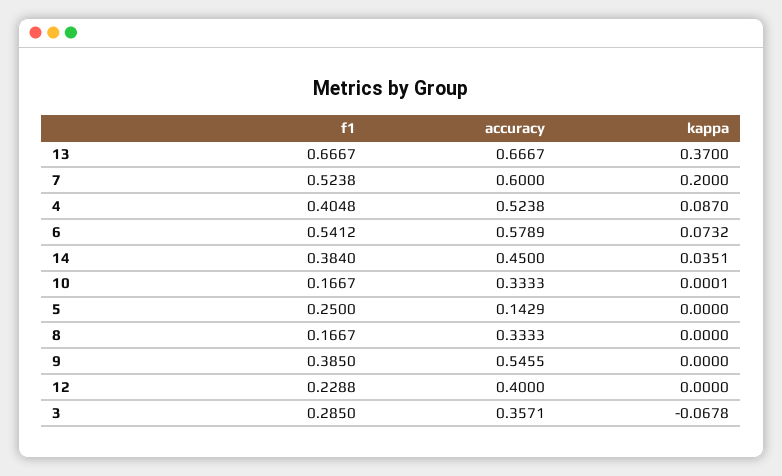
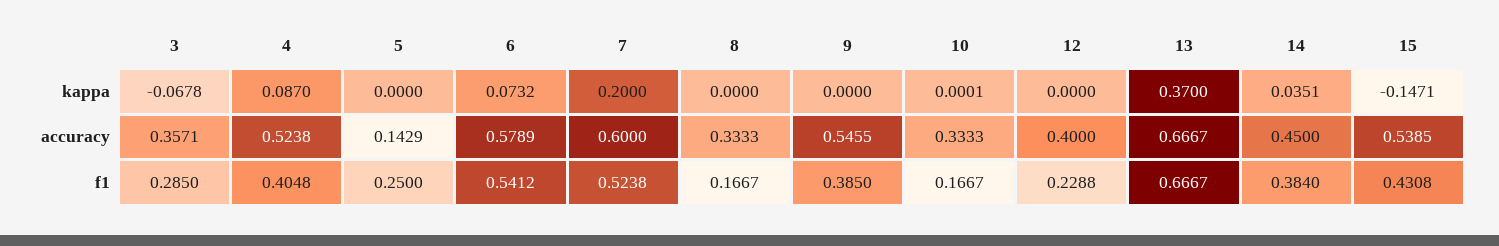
  {
    "f1": {
      "13": 0.6667,
      "7": 0.5238,
      "4": 0.4048,
      "6": 0.5412,
      "14": 0.384,
      "10": 0.1667,
      "5": 0.25,
      "8": 0.1667,
      "9": 0.385,
      "12": 0.2288,
-     "3": 0.285
+     "3": 0.285,
+     "15": 0.4308
    },
    "accuracy": {
      "13": 0.6667,
      "7": 0.6,
      "4": 0.5238,
      "6": 0.5789,
      "14": 0.45,
      "10": 0.3333,
      "5": 0.1429,
      "8": 0.3333,
      "9": 0.5455,
      "12": 0.4,
-     "3": 0.3571
+     "3": 0.3571,
+     "15": 0.5385
    },
    "kappa": {
      "13": 0.37,
      "7": 0.2,
      "4": 0.087,
      "6": 0.0732,
      "14": 0.0351,
      "10": 0.0001,
      "5": 0,
      "8": 0,
      "9": 0,
      "12": 0,
-     "3": -0.0678
+     "3": -0.0678,
+     "15": -0.1471
    }
  }

